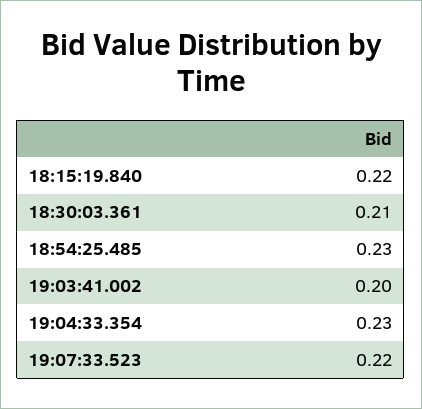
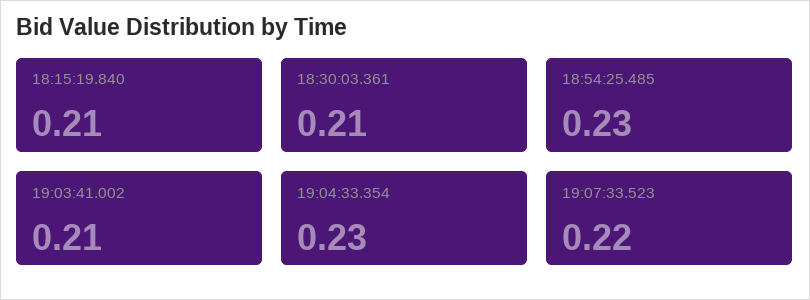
  {
-   "18:15:19.840": 0.22,
+   "18:15:19.840": 0.21,
    "18:30:03.361": 0.21,
    "18:54:25.485": 0.23,
-   "19:03:41.002": 0.2,
+   "19:03:41.002": 0.21,
    "19:04:33.354": 0.23,
    "19:07:33.523": 0.22
  }

